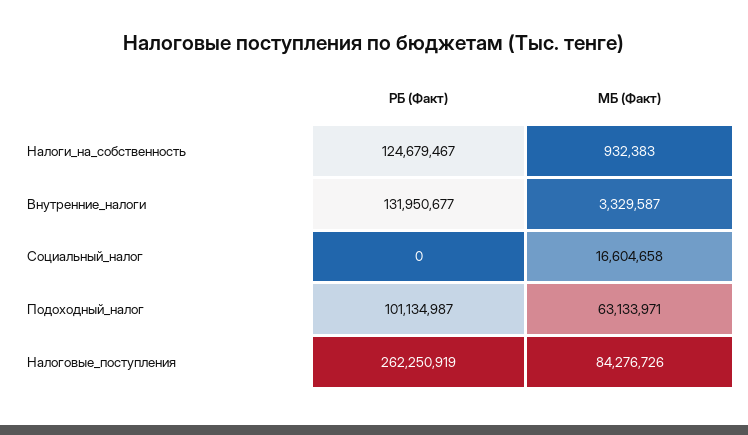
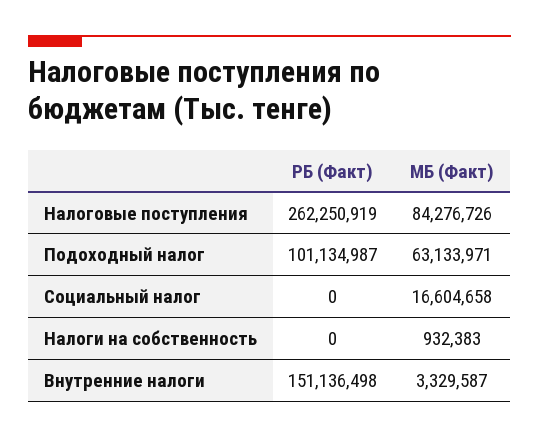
  {
    "РБ (Факт)": {
-     "Налоги_на_собственность": 124679467,
+     "Налоги_на_собственность": 0,
-     "Внутренние_налоги": 131950677,
+     "Внутренние_налоги": 151136498,
      "Социальный_налог": 0,
      "Подоходный_налог": 101134987,
      "Налоговые_поступления": 262250919
    },
    "МБ (Факт)": {
      "Налоги_на_собственность": 932383,
      "Внутренние_налоги": 3329587,
      "Социальный_налог": 16604658,
      "Подоходный_налог": 63133971,
      "Налоговые_поступления": 84276726
    }
  }

